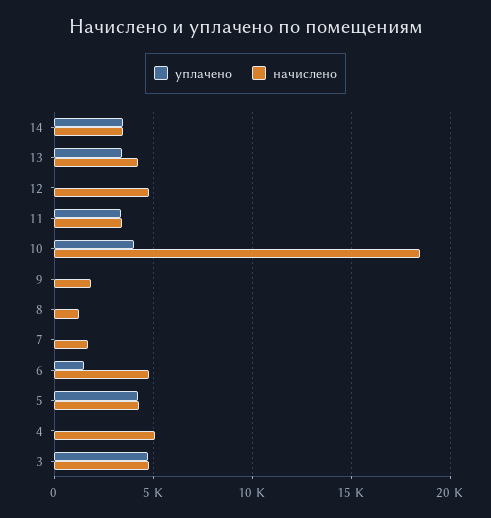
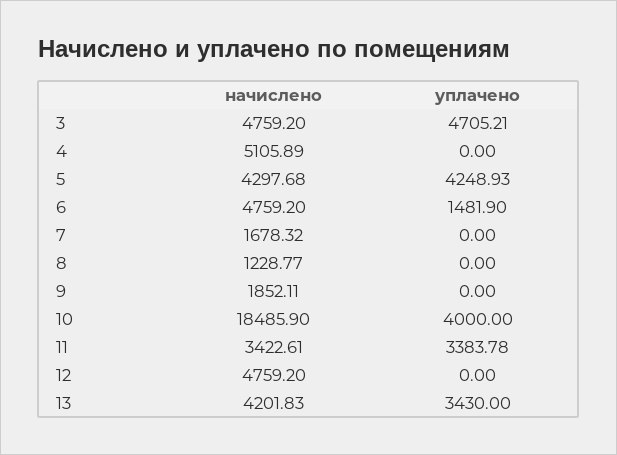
  {
    "уплачено": {
-     "14": 3500,
      "13": 3430,
      "12": 0,
      "11": 3383.78,
      "10": 4000,
      "9": 0,
      "8": 0,
      "7": 0,
      "6": 1481.9,
      "5": 4248.93,
      "4": 0,
      "3": 4705.21
    },
    "начислено": {
-     "14": 3500,
      "13": 4201.83,
      "12": 4759.2,
      "11": 3422.61,
      "10": 18485.9,
      "9": 1852.11,
      "8": 1228.77,
      "7": 1678.32,
      "6": 4759.2,
      "5": 4297.68,
      "4": 5105.89,
      "3": 4759.2
    }
  }

